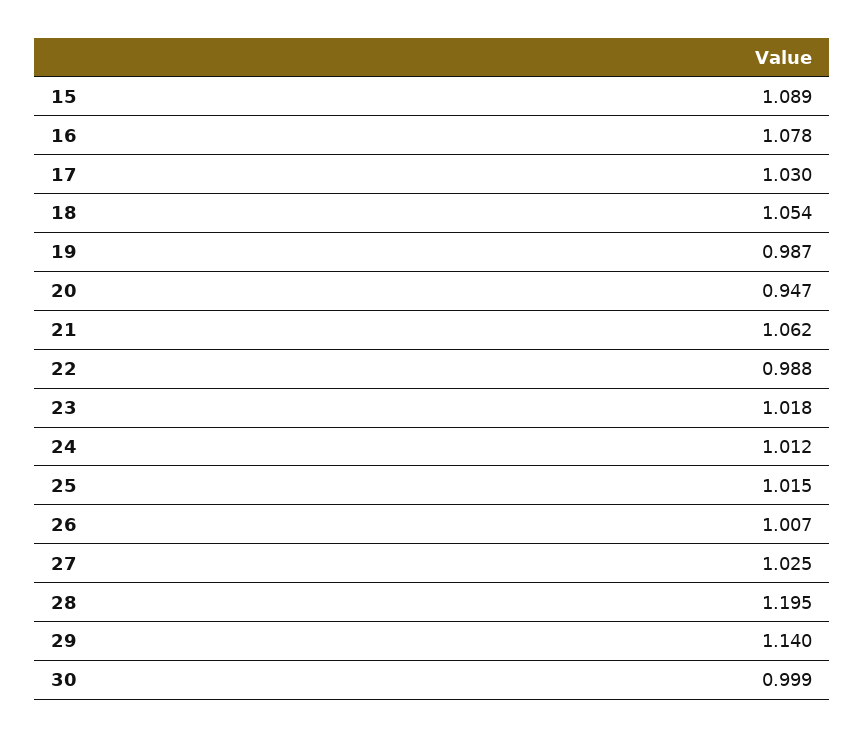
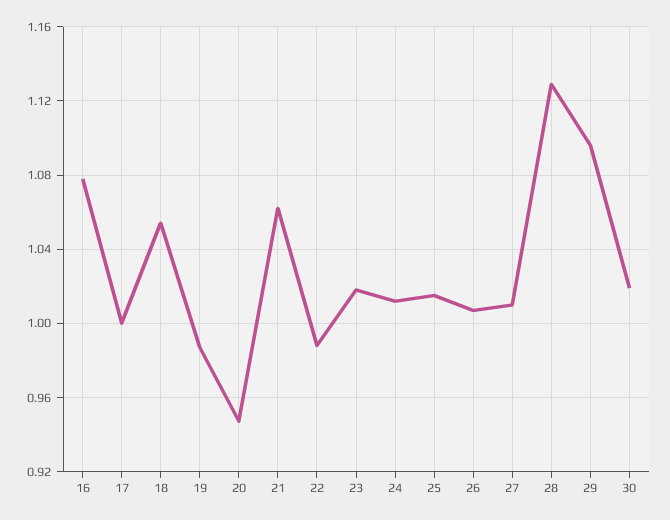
  {
-   "15": 1.089,
    "16": 1.078,
-   "17": 1.03,
+   "17": 1,
    "18": 1.054,
    "19": 0.987,
    "20": 0.947,
    "21": 1.062,
    "22": 0.988,
    "23": 1.018,
    "24": 1.012,
    "25": 1.015,
    "26": 1.007,
-   "27": 1.025,
+   "27": 1.01,
-   "28": 1.195,
+   "28": 1.13,
-   "29": 1.14,
+   "29": 1.095,
-   "30": 0.999
+   "30": 1.02
  }

